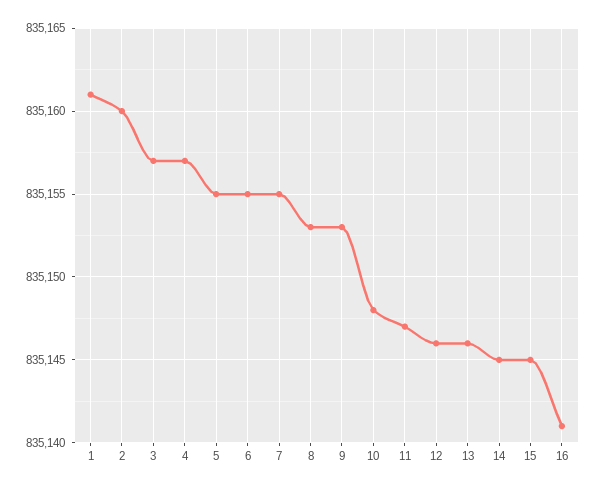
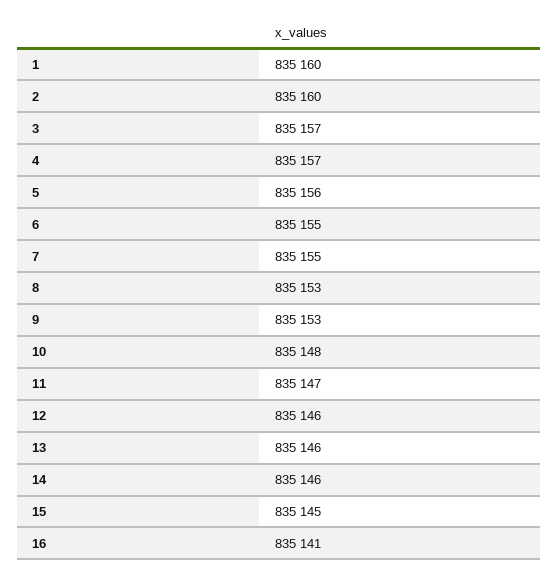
  {
-   "1": 835161,
+   "1": 835160,
    "2": 835160,
    "3": 835157,
    "4": 835157,
-   "5": 835155,
+   "5": 835156,
    "6": 835155,
    "7": 835155,
    "8": 835153,
    "9": 835153,
    "10": 835148,
    "11": 835147,
    "12": 835146,
    "13": 835146,
-   "14": 835145,
+   "14": 835146,
    "15": 835145,
    "16": 835141
  }

